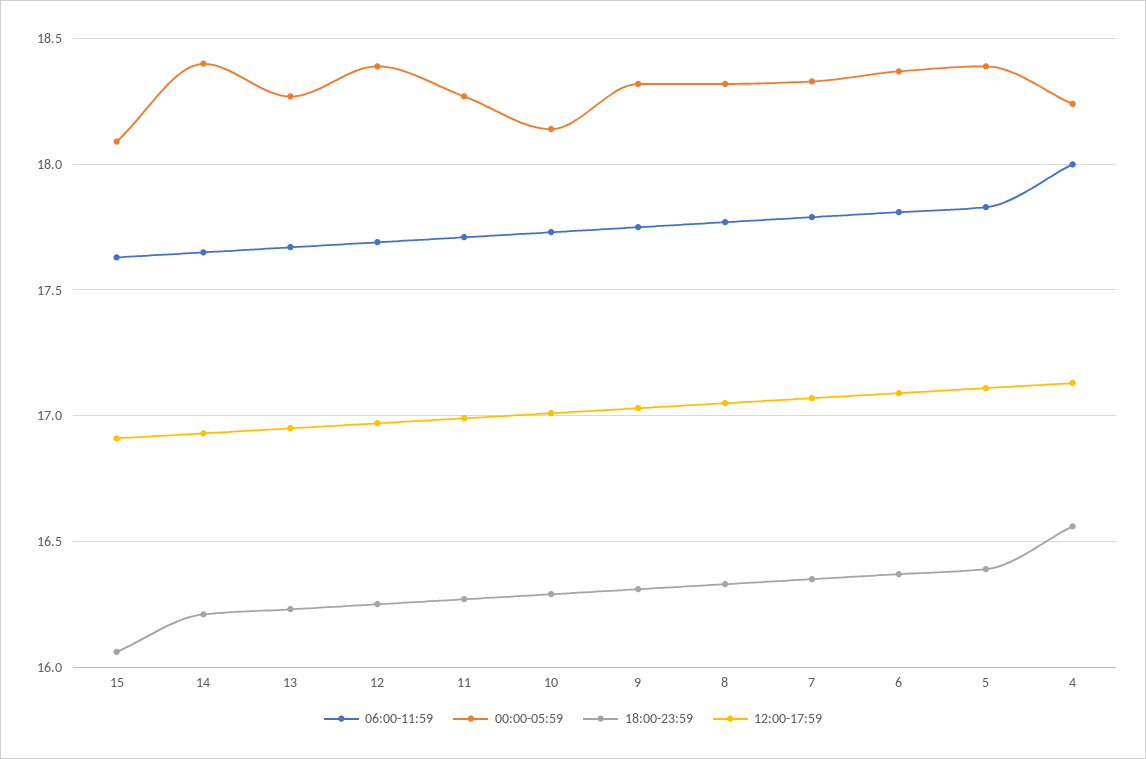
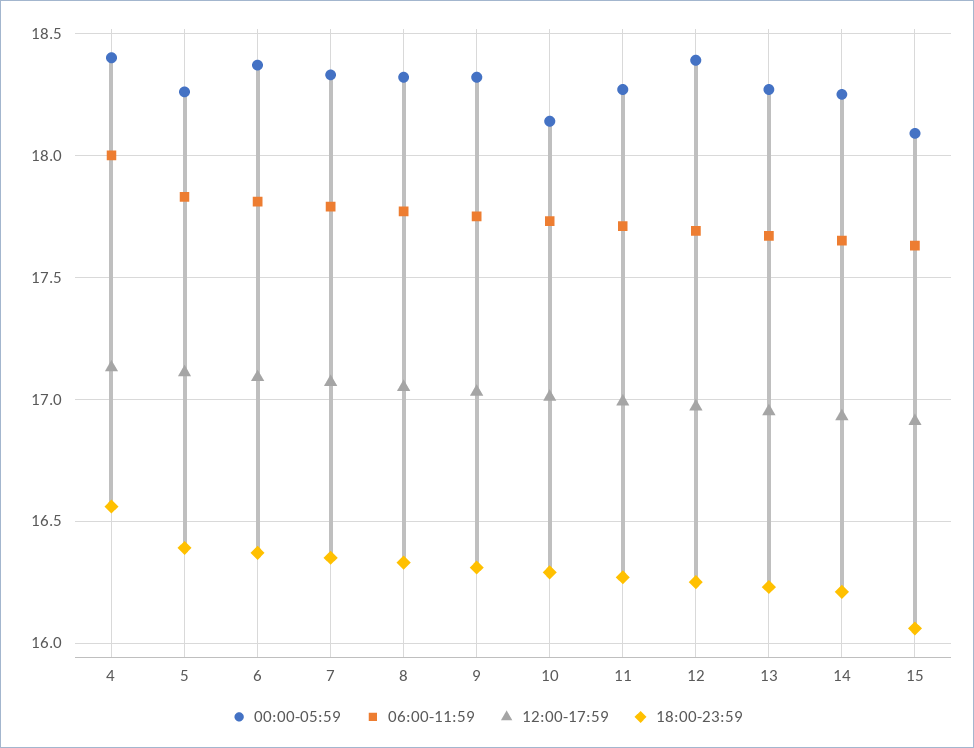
  {
    "06:00-11:59": {
      "15": 17.65,
      "14": 17.65,
      "13": 17.65,
      "12": 17.7,
      "11": 17.7,
      "10": 17.75,
      "9": 17.75,
      "8": 17.75,
      "7": 17.8,
      "6": 17.8,
      "5": 17.85,
      "4": 18
    },
    "00:00-05:59": {
      "15": 18.1,
-     "14": 18.4,
+     "14": 18.25,
      "13": 18.25,
      "12": 18.4,
      "11": 18.25,
      "10": 18.15,
      "9": 18.3,
      "8": 18.3,
      "7": 18.35,
      "6": 18.35,
-     "5": 18.4,
+     "5": 18.25,
-     "4": 18.25
+     "4": 18.4
    },
    "18:00-23:59": {
      "15": 16.05,
      "14": 16.2,
      "13": 16.25,
      "12": 16.25,
      "11": 16.25,
      "10": 16.3,
      "9": 16.3,
      "8": 16.35,
      "7": 16.35,
      "6": 16.35,
      "5": 16.4,
      "4": 16.55
    },
    "12:00-17:59": {
      "15": 16.9,
      "14": 16.95,
      "13": 16.95,
      "12": 16.95,
      "11": 17,
      "10": 17,
      "9": 17.05,
      "8": 17.05,
      "7": 17.05,
      "6": 17.1,
      "5": 17.1,
      "4": 17.15
    }
  }

